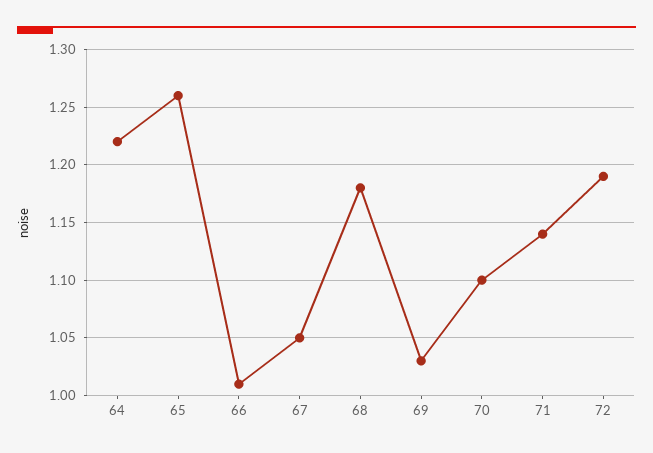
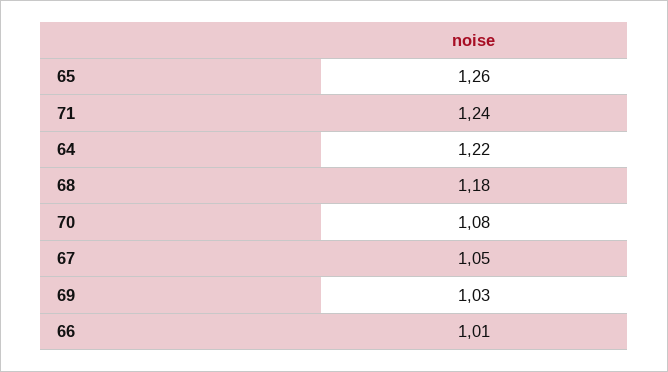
  {
    "64": 1.22,
    "65": 1.26,
    "66": 1.01,
    "67": 1.05,
    "68": 1.18,
    "69": 1.03,
-   "70": 1.1,
+   "70": 1.08,
-   "71": 1.14,
+   "71": 1.24
-   "72": 1.19
  }

